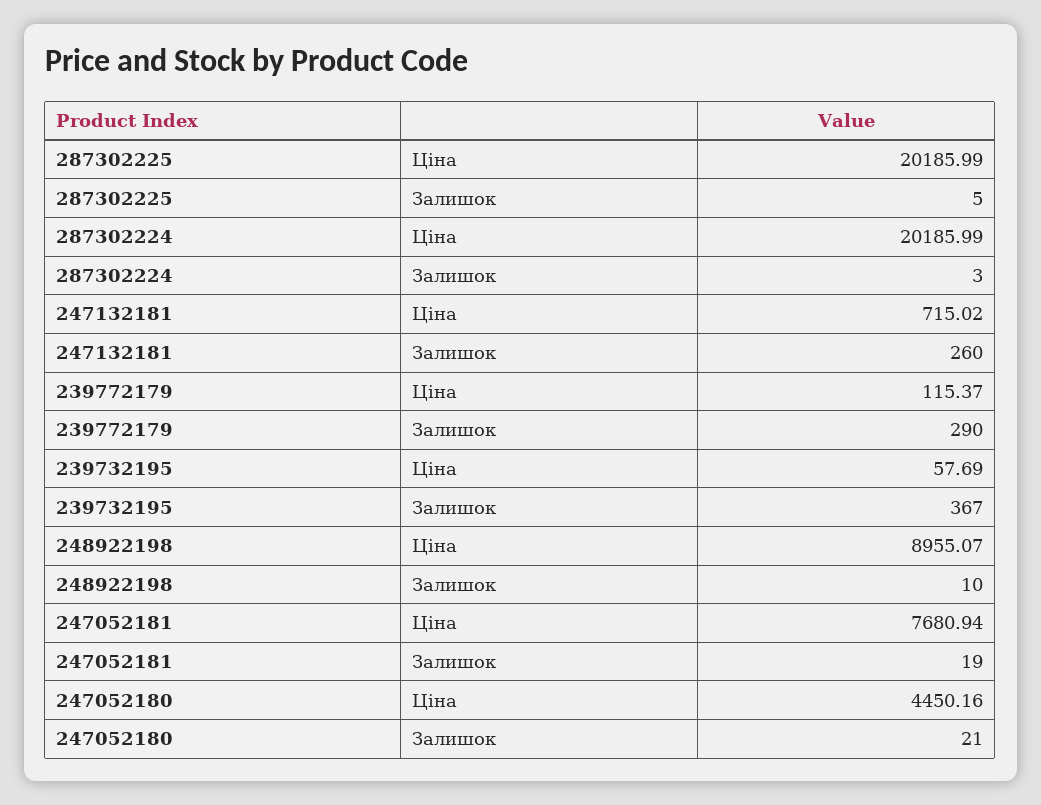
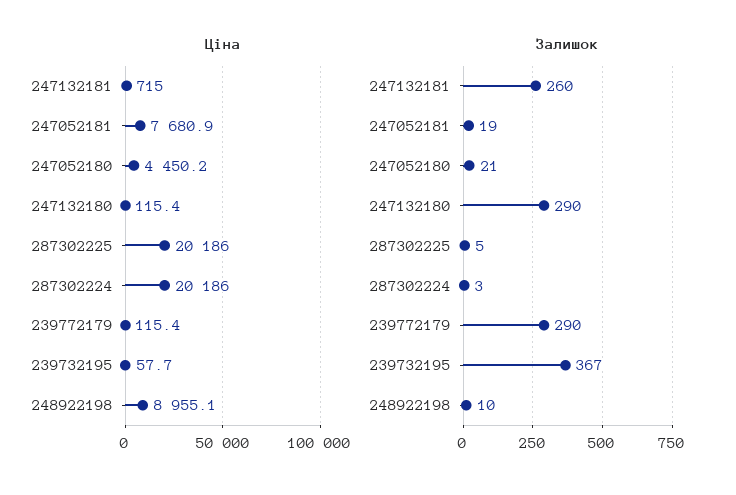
  {
    "Ціна": {
      "287302225": 20185.99,
      "287302224": 20185.99,
      "247132181": 715.02,
      "239772179": 115.37,
      "239732195": 57.69,
      "248922198": 8955.07,
      "247052181": 7680.94,
-     "247052180": 4450.16
+     "247052180": 4450.16,
+     "247132180": 115.4
    },
    "Залишок": {
      "287302225": 5,
      "287302224": 3,
      "247132181": 260,
      "239772179": 290,
      "239732195": 367,
      "248922198": 10,
      "247052181": 19,
-     "247052180": 21
+     "247052180": 21,
+     "247132180": 290
    }
  }

